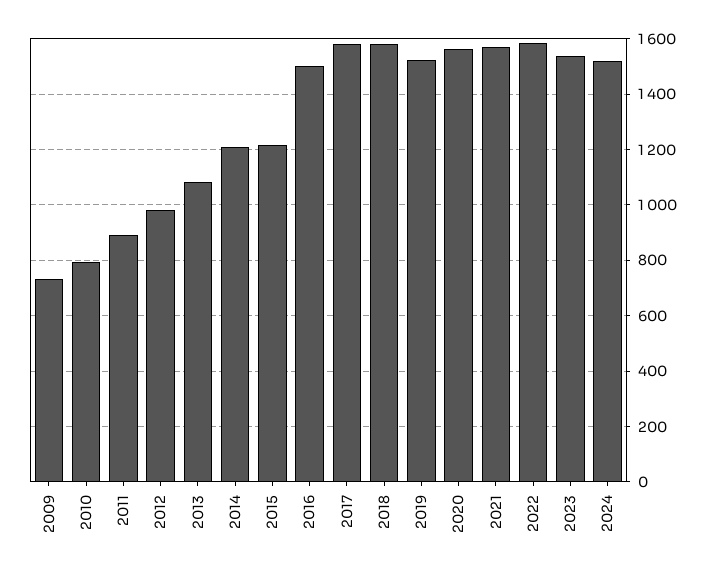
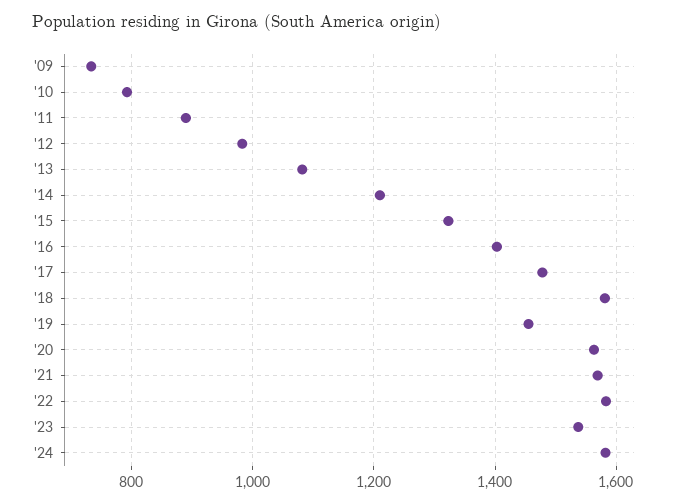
  {
    "2009": 740,
    "2010": 800,
    "2011": 900,
    "2012": 980,
    "2013": 1080,
    "2014": 1220,
-   "2015": 1225,
+   "2015": 1320,
-   "2016": 1500,
+   "2016": 1400,
-   "2017": 1575,
+   "2017": 1480,
    "2018": 1580,
-   "2019": 1525,
+   "2019": 1460,
    "2020": 1560,
    "2021": 1560,
    "2022": 1580,
    "2023": 1540,
-   "2024": 1525
+   "2024": 1580
  }

